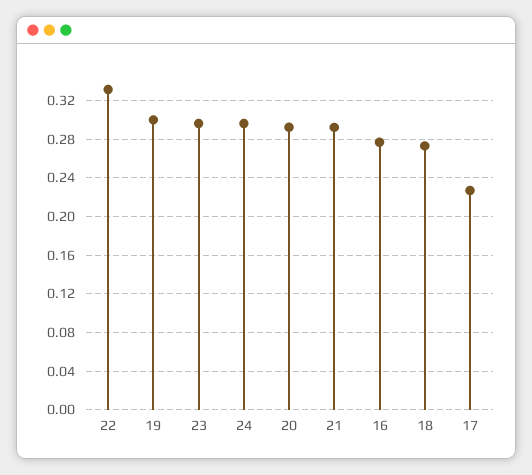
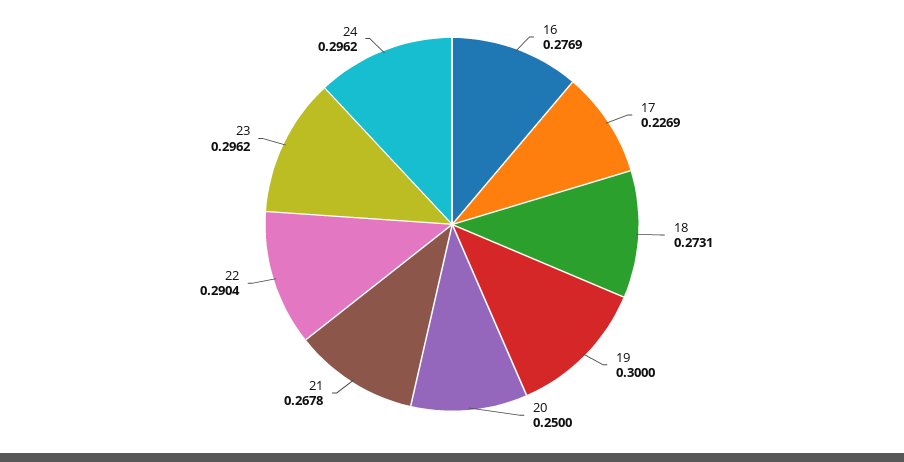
  {
-   "22": 0.33,
+   "22": 0.2904,
    "19": 0.3,
    "23": 0.2962,
    "24": 0.2962,
-   "20": 0.29,
+   "20": 0.25,
-   "21": 0.29,
+   "21": 0.2678,
    "16": 0.2769,
    "18": 0.2731,
    "17": 0.2269
  }

